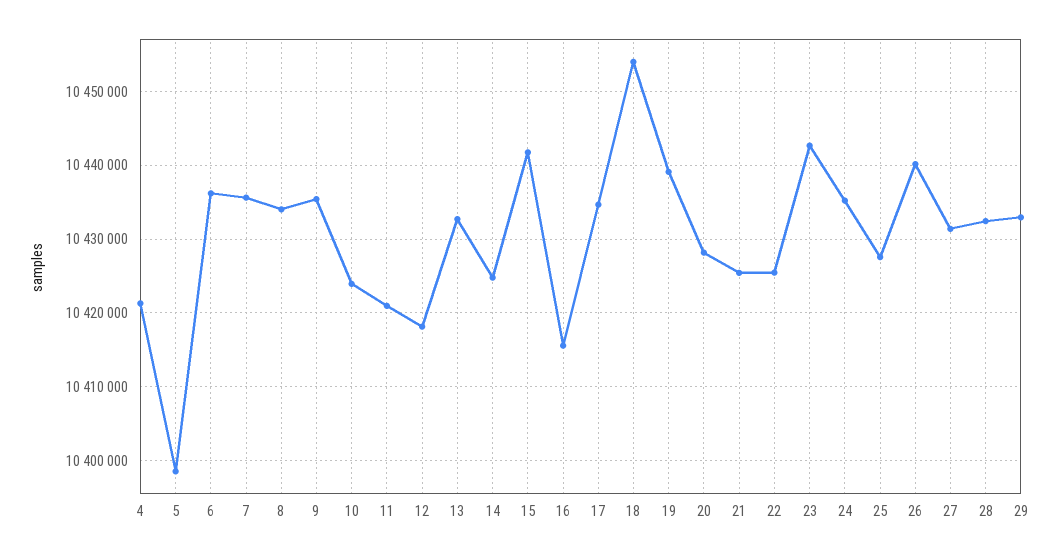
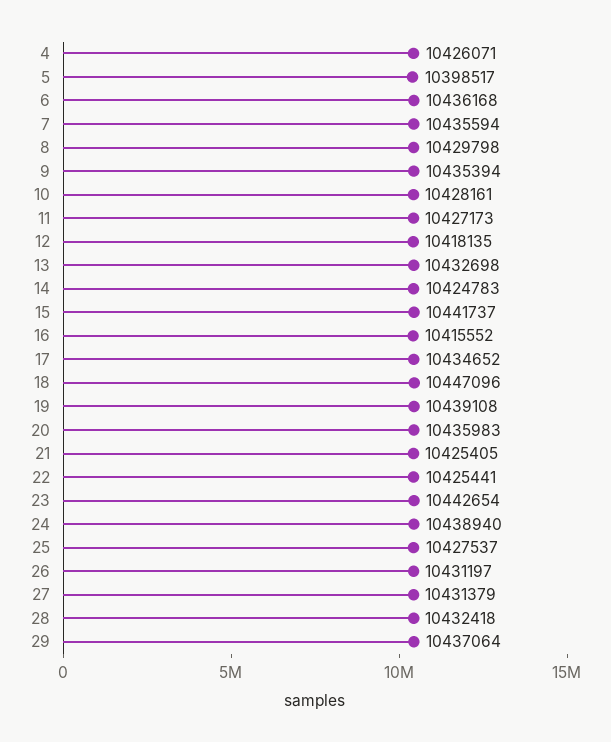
  {
-   "4": 10421000,
+   "4": 10426071,
    "5": 10398517,
    "6": 10436168,
    "7": 10435594,
-   "8": 10434000,
+   "8": 10429798,
    "9": 10435394,
-   "10": 10424000,
+   "10": 10428161,
-   "11": 10421000,
+   "11": 10427173,
    "12": 10418135,
    "13": 10432698,
    "14": 10424783,
    "15": 10441737,
    "16": 10415552,
    "17": 10434652,
-   "18": 10454000,
+   "18": 10447096,
    "19": 10439108,
-   "20": 10428000,
+   "20": 10435983,
    "21": 10425405,
    "22": 10425441,
    "23": 10442654,
-   "24": 10435000,
+   "24": 10438940,
    "25": 10427537,
-   "26": 10440000,
+   "26": 10431197,
    "27": 10431379,
    "28": 10432418,
-   "29": 10433000
+   "29": 10437064
  }

